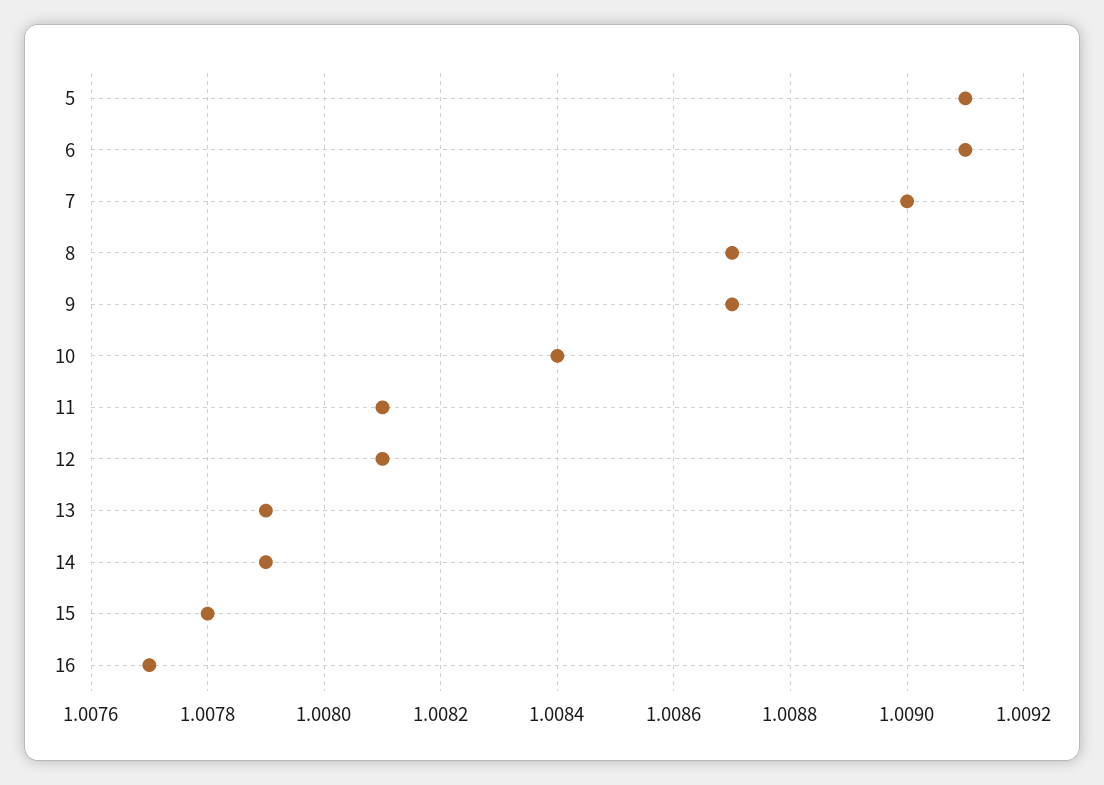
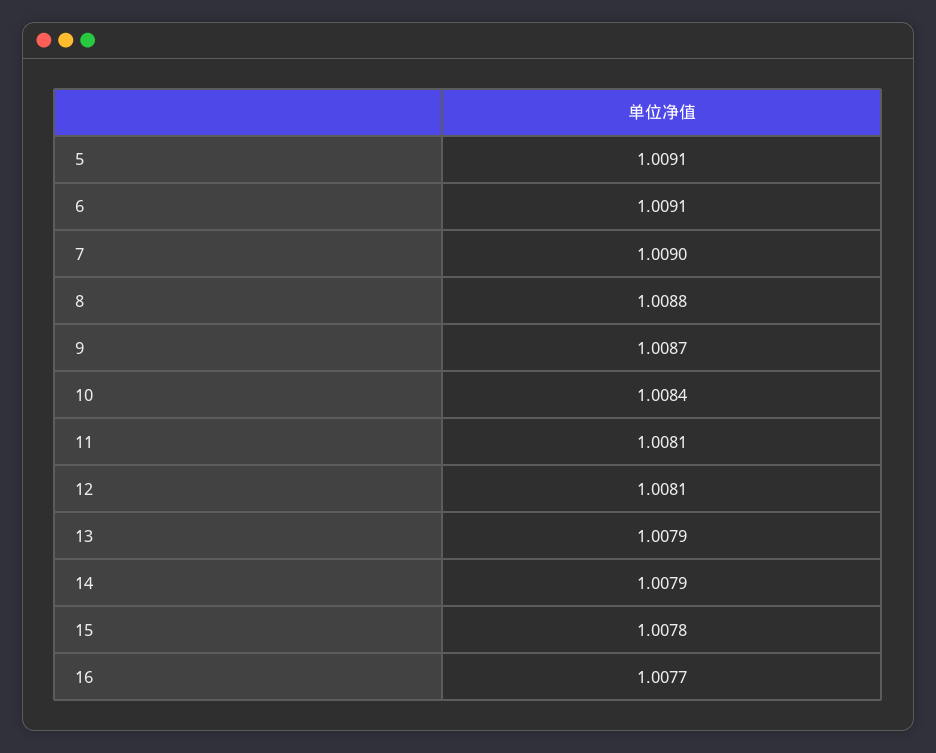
  {
    "5": 1.0091,
    "6": 1.0091,
    "7": 1.009,
-   "8": 1.0087,
+   "8": 1.0088,
    "9": 1.0087,
    "10": 1.0084,
    "11": 1.0081,
    "12": 1.0081,
    "13": 1.0079,
    "14": 1.0079,
    "15": 1.0078,
    "16": 1.0077
  }

